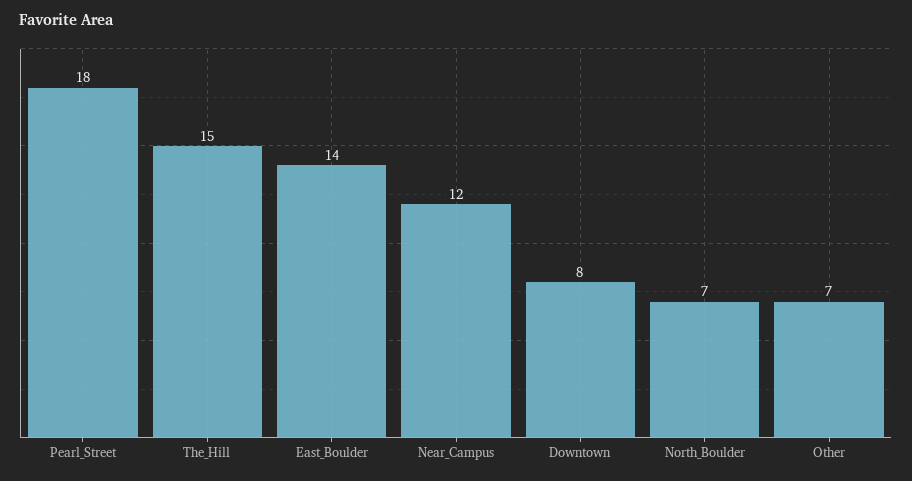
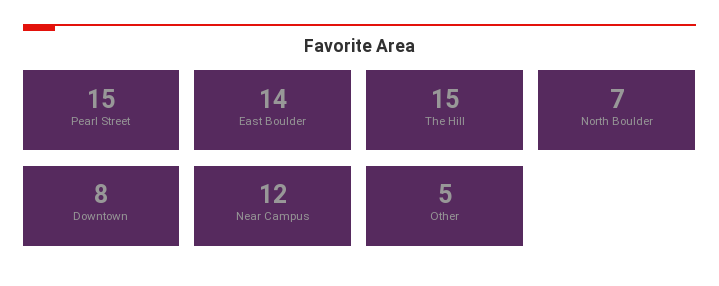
  {
-   "Pearl_Street": 18,
+   "Pearl_Street": 15,
    "The_Hill": 15,
    "East_Boulder": 14,
    "Near_Campus": 12,
    "Downtown": 8,
    "North_Boulder": 7,
-   "Other": 7
+   "Other": 5
  }

